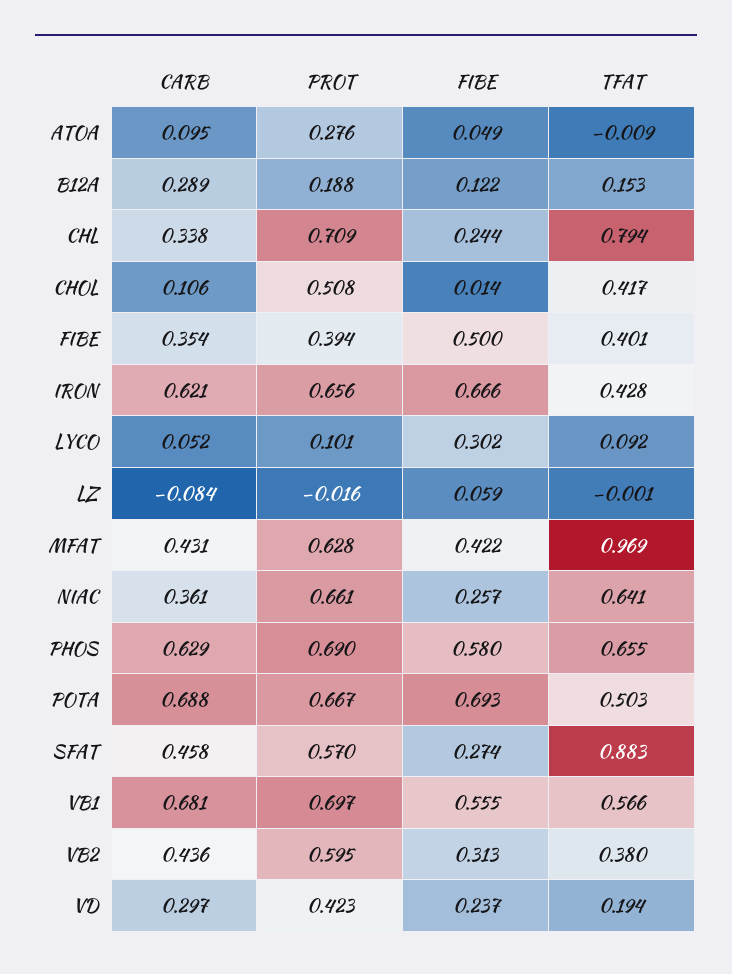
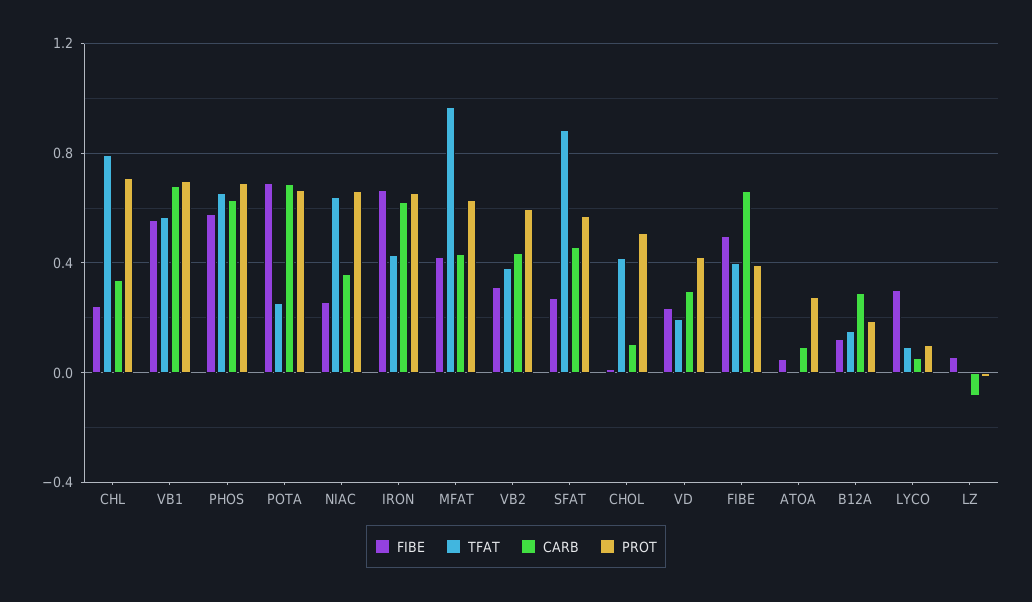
  {
    "CARB": {
      "ATOA": 0.095,
      "B12A": 0.289,
      "CHL": 0.338,
      "CHOL": 0.106,
-     "FIBE": 0.354,
+     "FIBE": 0.65,
      "IRON": 0.621,
      "LYCO": 0.052,
      "LZ": -0.084,
      "MFAT": 0.431,
      "NIAC": 0.361,
      "PHOS": 0.629,
      "POTA": 0.688,
      "SFAT": 0.458,
      "VB1": 0.681,
      "VB2": 0.436,
      "VD": 0.297
    },
    "PROT": {
      "ATOA": 0.276,
      "B12A": 0.188,
      "CHL": 0.709,
      "CHOL": 0.508,
      "FIBE": 0.394,
      "IRON": 0.656,
      "LYCO": 0.101,
      "LZ": -0.016,
      "MFAT": 0.628,
      "NIAC": 0.661,
      "PHOS": 0.69,
      "POTA": 0.667,
      "SFAT": 0.57,
      "VB1": 0.697,
      "VB2": 0.595,
      "VD": 0.423
    },
    "FIBE": {
      "ATOA": 0.049,
      "B12A": 0.122,
      "CHL": 0.244,
      "CHOL": 0.014,
      "FIBE": 0.5,
      "IRON": 0.666,
      "LYCO": 0.302,
      "LZ": 0.059,
      "MFAT": 0.422,
      "NIAC": 0.257,
      "PHOS": 0.58,
      "POTA": 0.693,
      "SFAT": 0.274,
      "VB1": 0.555,
      "VB2": 0.313,
      "VD": 0.237
    },
    "TFAT": {
      "ATOA": -0.009,
      "B12A": 0.153,
      "CHL": 0.794,
      "CHOL": 0.417,
      "FIBE": 0.401,
      "IRON": 0.428,
      "LYCO": 0.092,
      "LZ": -0.001,
      "MFAT": 0.969,
      "NIAC": 0.641,
      "PHOS": 0.655,
-     "POTA": 0.503,
+     "POTA": 0.25,
      "SFAT": 0.883,
      "VB1": 0.566,
      "VB2": 0.38,
      "VD": 0.194
    }
  }

